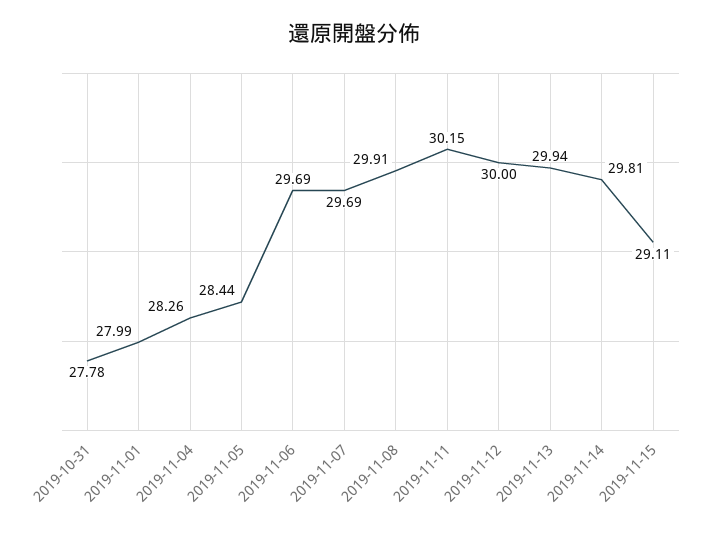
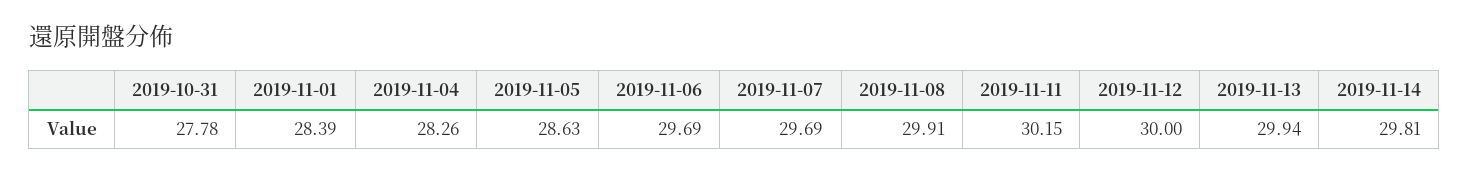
  {
    "2019-10-31": 27.78,
-   "2019-11-01": 27.99,
+   "2019-11-01": 28.39,
    "2019-11-04": 28.26,
-   "2019-11-05": 28.44,
+   "2019-11-05": 28.63,
    "2019-11-06": 29.69,
    "2019-11-07": 29.69,
    "2019-11-08": 29.91,
    "2019-11-11": 30.15,
    "2019-11-12": 30,
    "2019-11-13": 29.94,
-   "2019-11-14": 29.81,
+   "2019-11-14": 29.81
-   "2019-11-15": 29.11
  }

